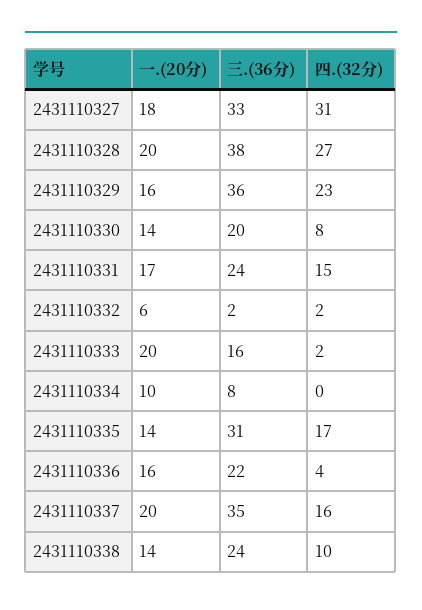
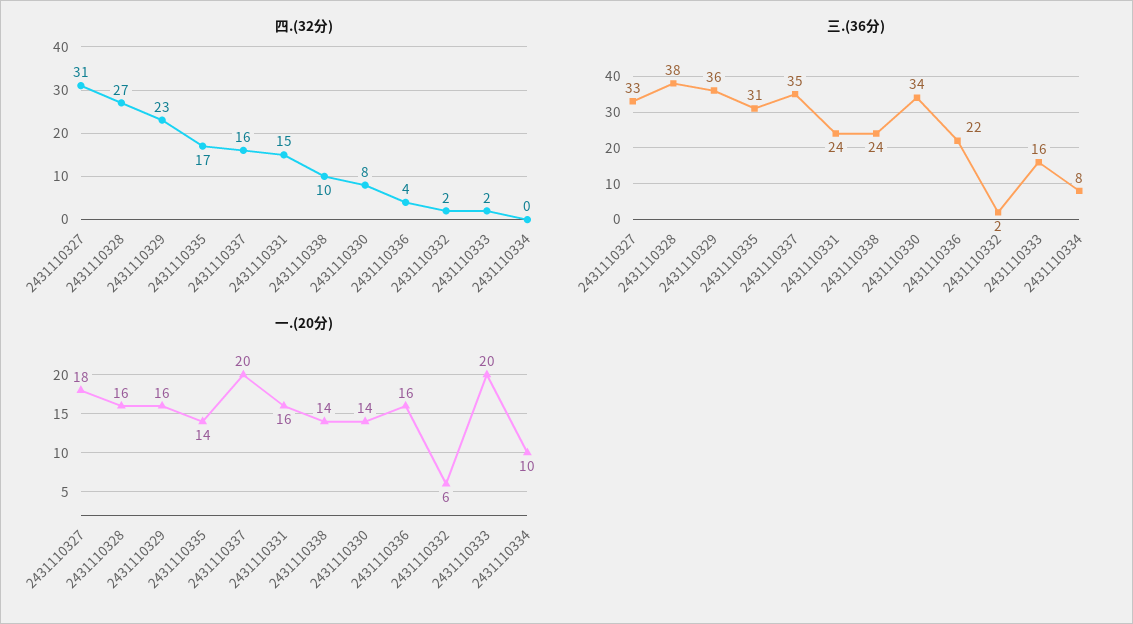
  {
    "一.(20分)": {
      "2431110327": 18,
-     "2431110328": 20,
+     "2431110328": 16,
      "2431110329": 16,
      "2431110330": 14,
-     "2431110331": 17,
+     "2431110331": 16,
      "2431110332": 6,
      "2431110333": 20,
      "2431110334": 10,
      "2431110335": 14,
      "2431110336": 16,
      "2431110337": 20,
      "2431110338": 14
    },
    "三.(36分)": {
      "2431110327": 33,
      "2431110328": 38,
      "2431110329": 36,
-     "2431110330": 20,
+     "2431110330": 34,
      "2431110331": 24,
      "2431110332": 2,
      "2431110333": 16,
      "2431110334": 8,
      "2431110335": 31,
      "2431110336": 22,
      "2431110337": 35,
      "2431110338": 24
    },
    "四.(32分)": {
      "2431110327": 31,
      "2431110328": 27,
      "2431110329": 23,
      "2431110330": 8,
      "2431110331": 15,
      "2431110332": 2,
      "2431110333": 2,
      "2431110334": 0,
      "2431110335": 17,
      "2431110336": 4,
      "2431110337": 16,
      "2431110338": 10
    }
  }

